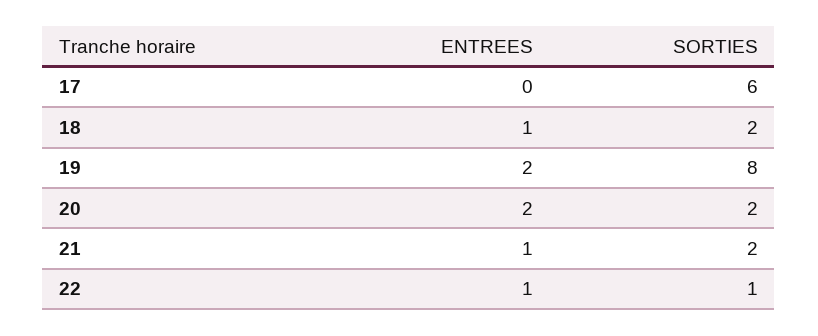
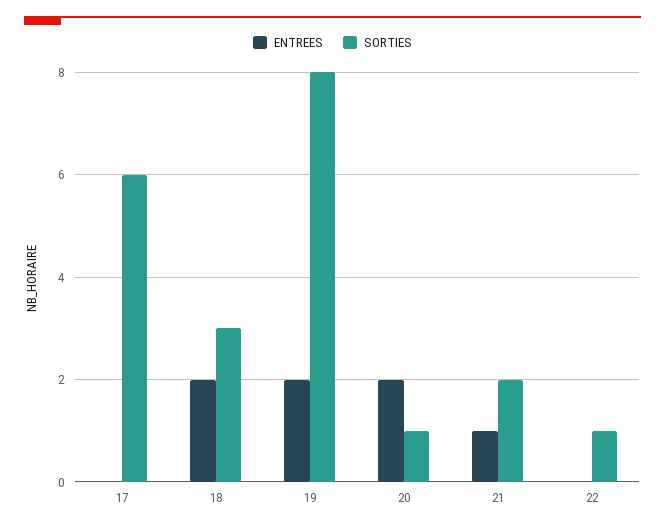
  {
    "ENTREES": {
      "17": 0,
-     "18": 1,
+     "18": 2,
      "19": 2,
      "20": 2,
      "21": 1,
-     "22": 1
+     "22": 0
    },
    "SORTIES": {
      "17": 6,
-     "18": 2,
+     "18": 3,
      "19": 8,
-     "20": 2,
+     "20": 1,
      "21": 2,
      "22": 1
    }
  }

